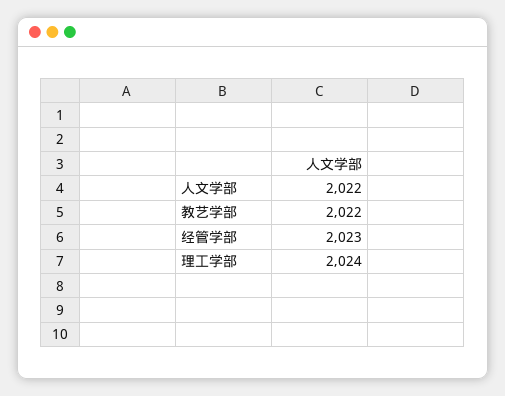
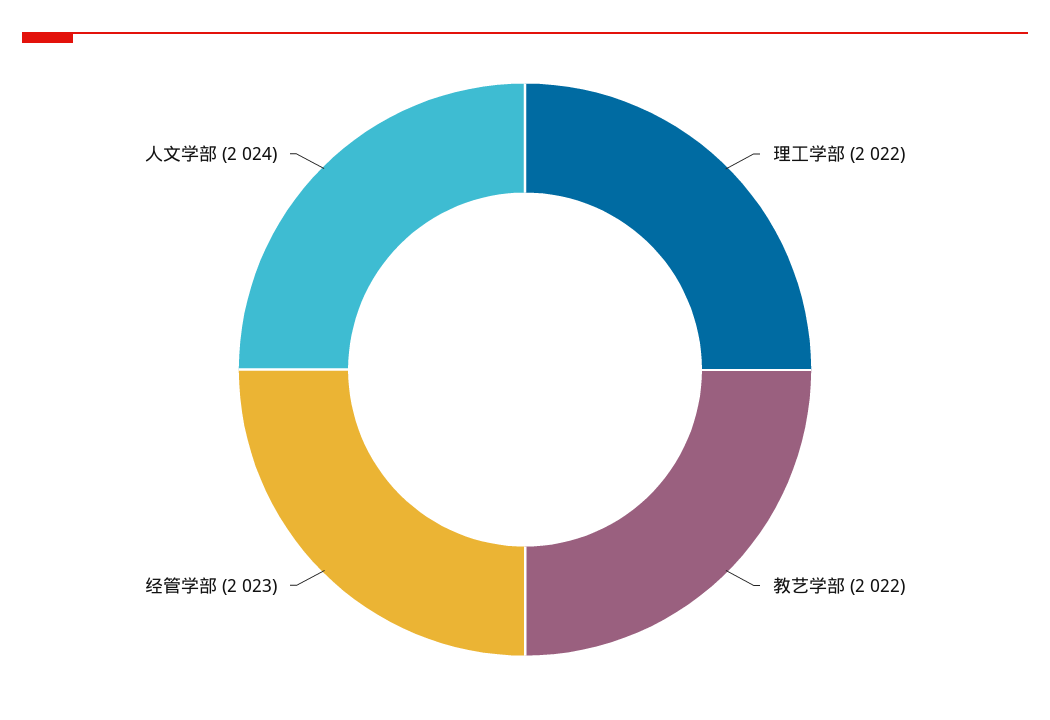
  {
-   "人文学部": 2022,
+   "人文学部": 2024,
    "教艺学部": 2022,
    "经管学部": 2023,
-   "理工学部": 2024
+   "理工学部": 2022
  }

